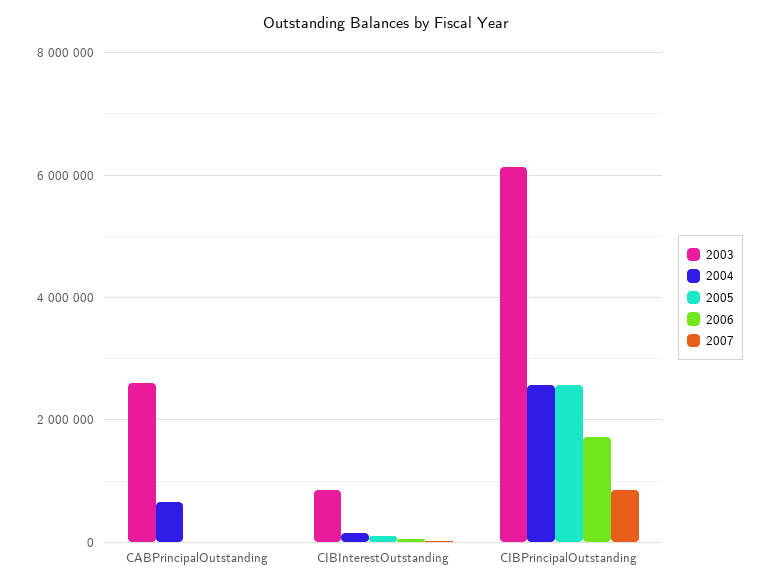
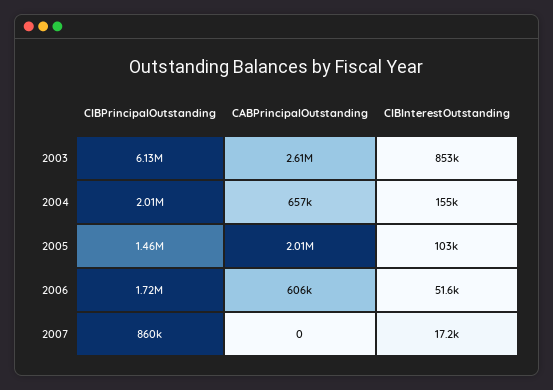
  {
    "2003": {
      "CABPrincipalOutstanding": 2610000,
      "CIBInterestOutstanding": 853000,
      "CIBPrincipalOutstanding": 6130000
    },
    "2004": {
      "CABPrincipalOutstanding": 657000,
      "CIBInterestOutstanding": 155000,
-     "CIBPrincipalOutstanding": 2600000
+     "CIBPrincipalOutstanding": 2010000
    },
    "2005": {
-     "CABPrincipalOutstanding": 0,
+     "CABPrincipalOutstanding": 2010000,
      "CIBInterestOutstanding": 103000,
-     "CIBPrincipalOutstanding": 2600000
+     "CIBPrincipalOutstanding": 1460000
    },
    "2006": {
-     "CABPrincipalOutstanding": 0,
+     "CABPrincipalOutstanding": 606000,
      "CIBInterestOutstanding": 51600,
      "CIBPrincipalOutstanding": 1720000
    },
    "2007": {
      "CABPrincipalOutstanding": 0,
      "CIBInterestOutstanding": 17200,
      "CIBPrincipalOutstanding": 860000
    }
  }

